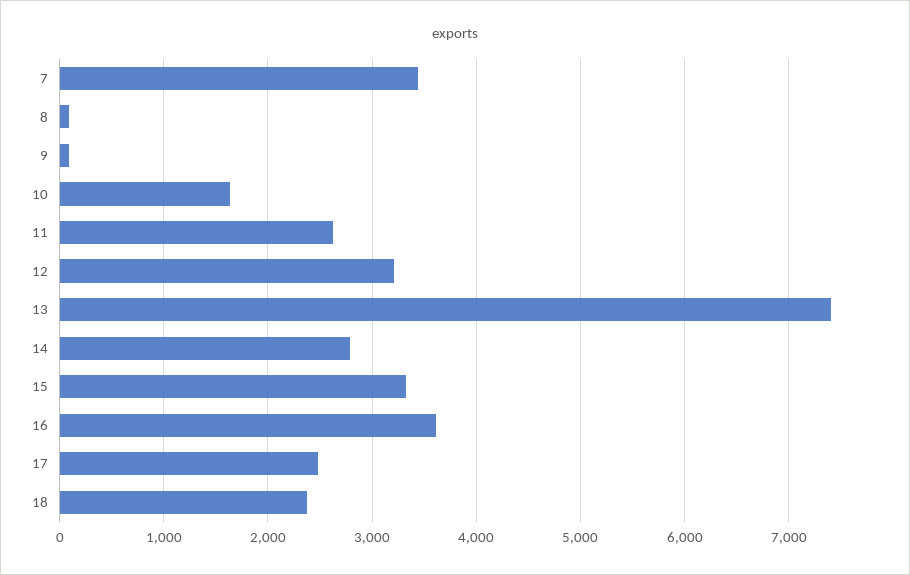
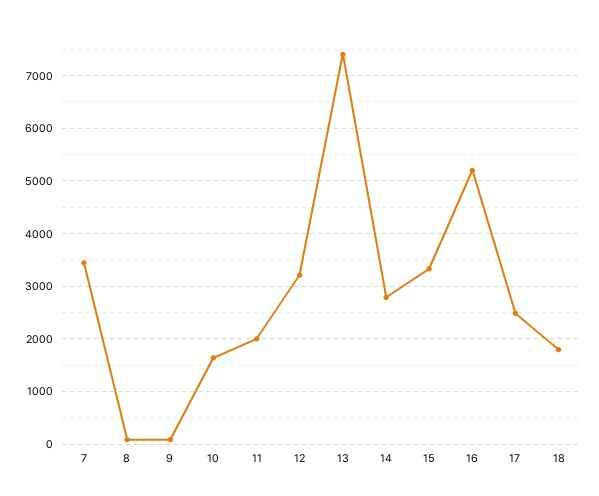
  {
    "7": 3400,
    "8": 100,
    "9": 100,
    "10": 1600,
-   "11": 2600,
+   "11": 2000,
    "12": 3200,
    "13": 7400,
    "14": 2800,
    "15": 3300,
-   "16": 3600,
+   "16": 5200,
    "17": 2500,
-   "18": 2400
+   "18": 1800
  }

